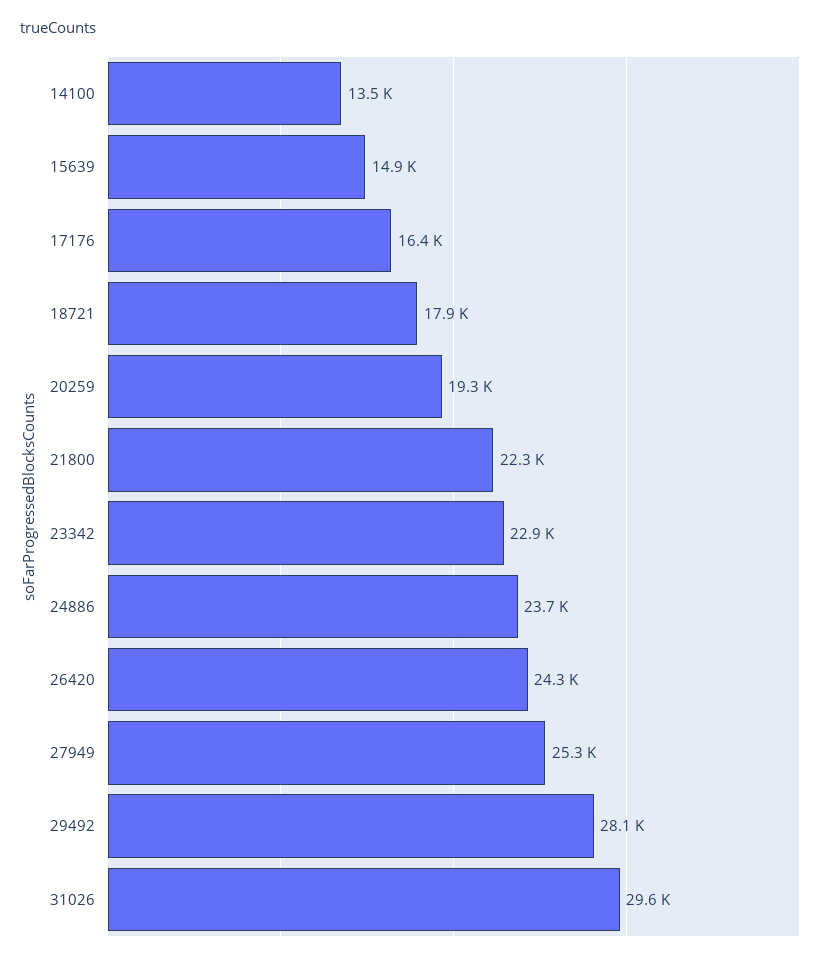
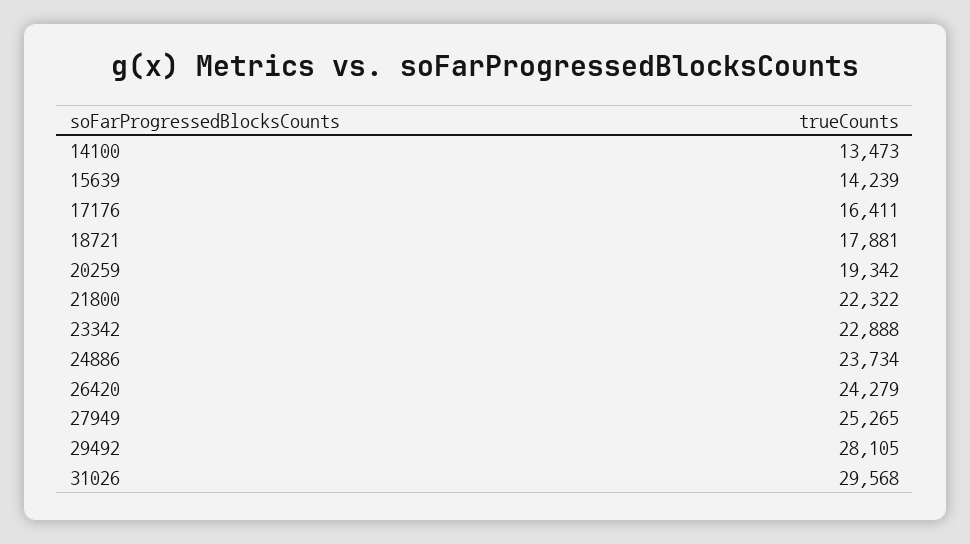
  {
    "14100": 13473,
-   "15639": 14900,
+   "15639": 14239,
    "17176": 16411,
    "18721": 17881,
    "20259": 19342,
    "21800": 22322,
    "23342": 22888,
    "24886": 23734,
    "26420": 24279,
    "27949": 25265,
    "29492": 28105,
    "31026": 29568
  }

